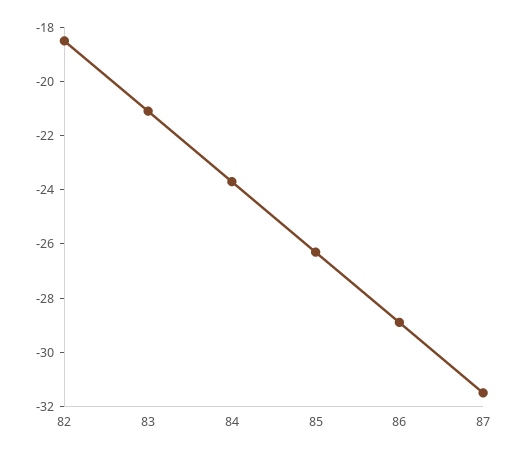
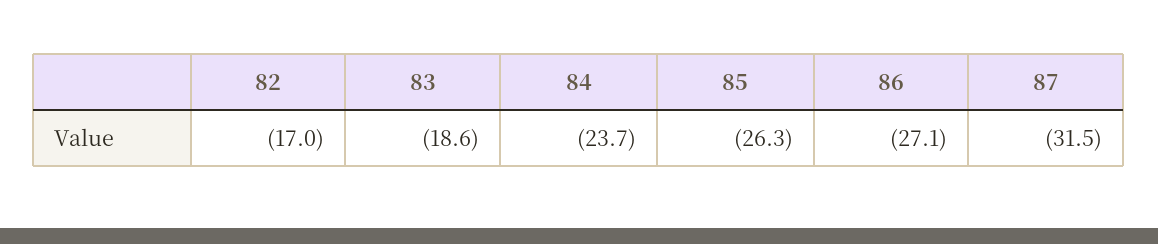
  {
-   "82": -18.5,
+   "82": -17,
-   "83": -21,
+   "83": -18.6,
    "84": -23.7,
    "85": -26.3,
-   "86": -29,
+   "86": -27.1,
    "87": -31.5
  }

